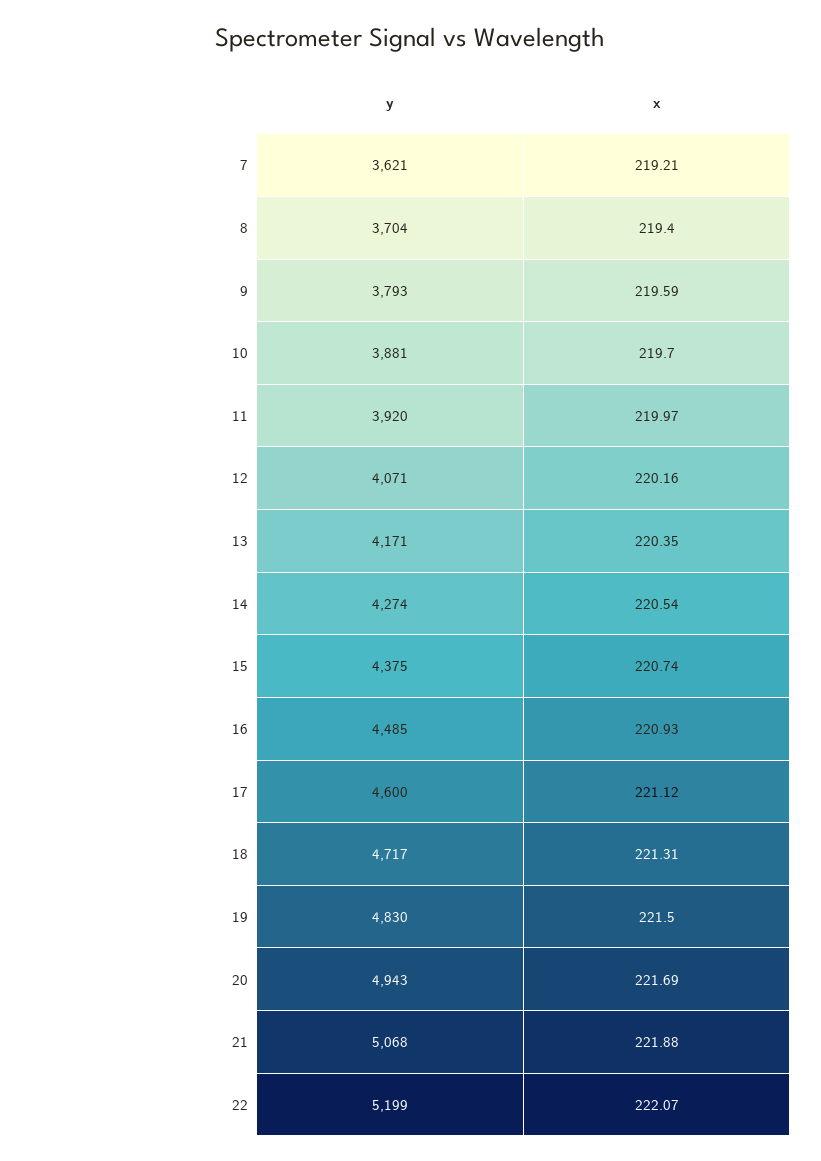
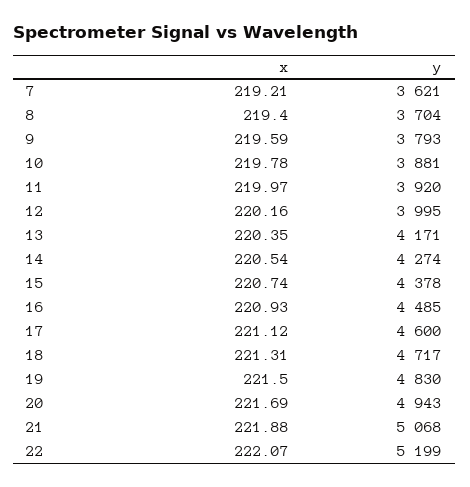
  {
    "y": {
      "7": 3621,
      "8": 3704,
      "9": 3793,
      "10": 3881,
      "11": 3920,
-     "12": 4071,
+     "12": 3995,
      "13": 4171,
      "14": 4274,
-     "15": 4375,
+     "15": 4378,
      "16": 4485,
      "17": 4600,
      "18": 4717,
      "19": 4830,
      "20": 4943,
      "21": 5068,
      "22": 5199
    },
    "x": {
      "7": 219.21,
      "8": 219.4,
      "9": 219.59,
-     "10": 219.7,
+     "10": 219.78,
      "11": 219.97,
      "12": 220.16,
      "13": 220.35,
      "14": 220.54,
      "15": 220.74,
      "16": 220.93,
      "17": 221.12,
      "18": 221.31,
      "19": 221.5,
      "20": 221.69,
      "21": 221.88,
      "22": 222.07
    }
  }

